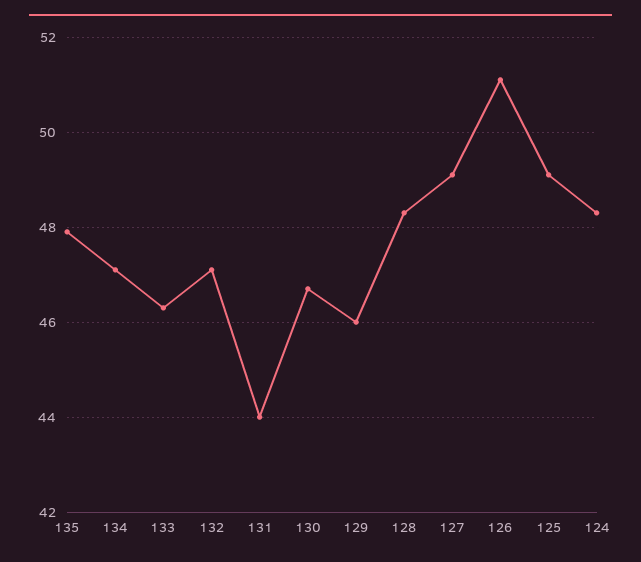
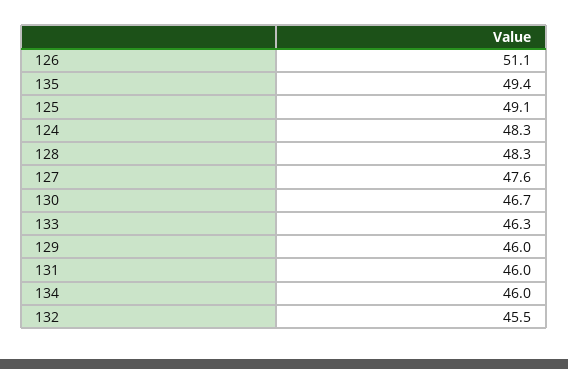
  {
-   "135": 48,
+   "135": 49.4,
-   "134": 47,
+   "134": 46,
    "133": 46.3,
-   "132": 47,
+   "132": 45.5,
-   "131": 44,
+   "131": 46,
    "130": 46.7,
    "129": 46,
    "128": 48.3,
-   "127": 49,
+   "127": 47.6,
    "126": 51.1,
    "125": 49.1,
    "124": 48.3
  }

